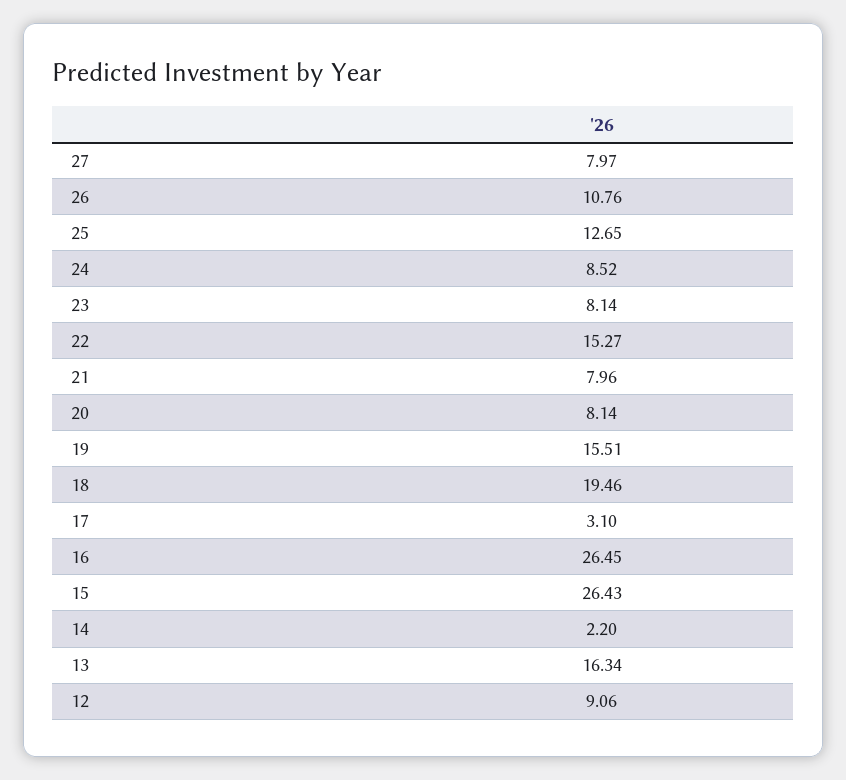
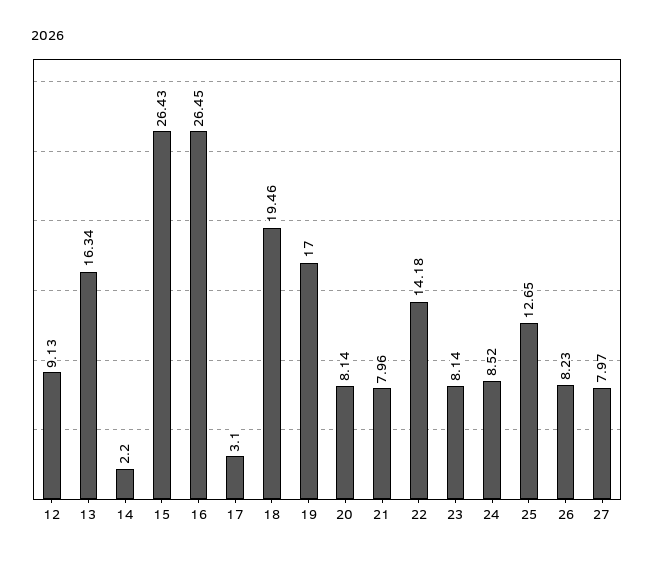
  {
    "27": 7.97,
-   "26": 10.76,
+   "26": 8.23,
    "25": 12.65,
    "24": 8.52,
    "23": 8.14,
-   "22": 15.27,
+   "22": 14.18,
    "21": 7.96,
    "20": 8.14,
-   "19": 15.51,
+   "19": 17,
    "18": 19.46,
    "17": 3.1,
    "16": 26.45,
    "15": 26.43,
    "14": 2.2,
    "13": 16.34,
-   "12": 9.06
+   "12": 9.13
  }

